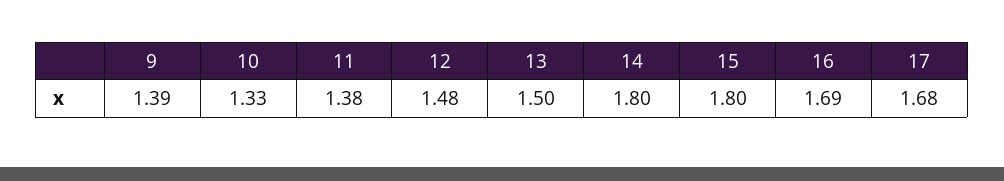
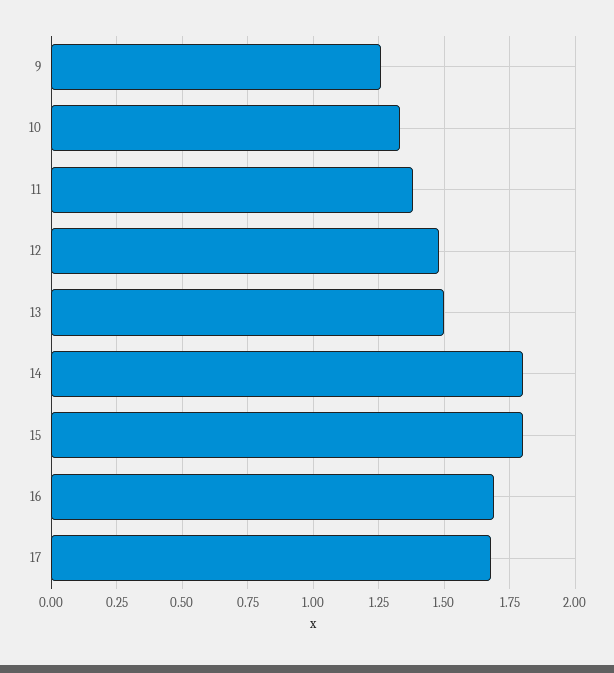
  {
-   "9": 1.39,
+   "9": 1.25,
    "10": 1.33,
    "11": 1.38,
    "12": 1.48,
    "13": 1.5,
    "14": 1.8,
    "15": 1.8,
    "16": 1.69,
    "17": 1.68
  }

